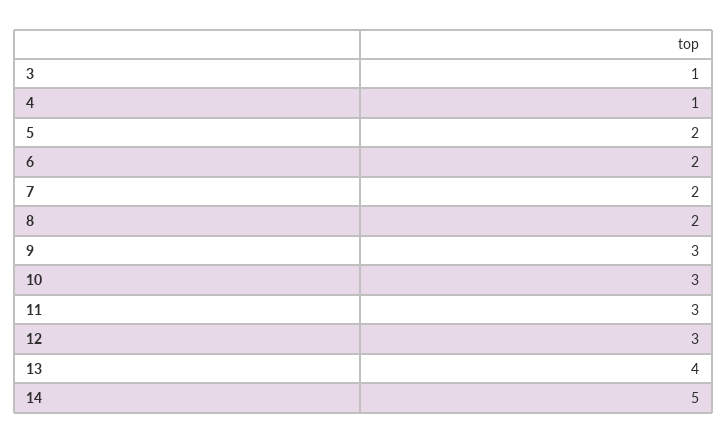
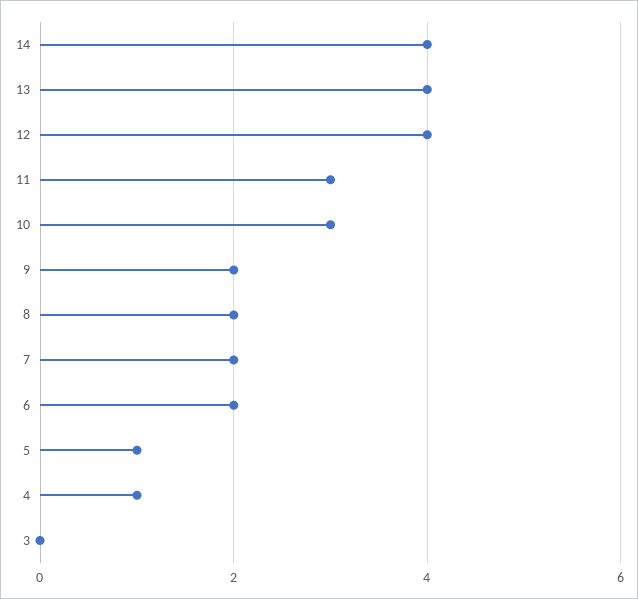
  {
-   "3": 1,
+   "3": 0,
    "4": 1,
-   "5": 2,
+   "5": 1,
    "6": 2,
    "7": 2,
    "8": 2,
-   "9": 3,
+   "9": 2,
    "10": 3,
    "11": 3,
-   "12": 3,
+   "12": 4,
    "13": 4,
-   "14": 5
+   "14": 4
  }

